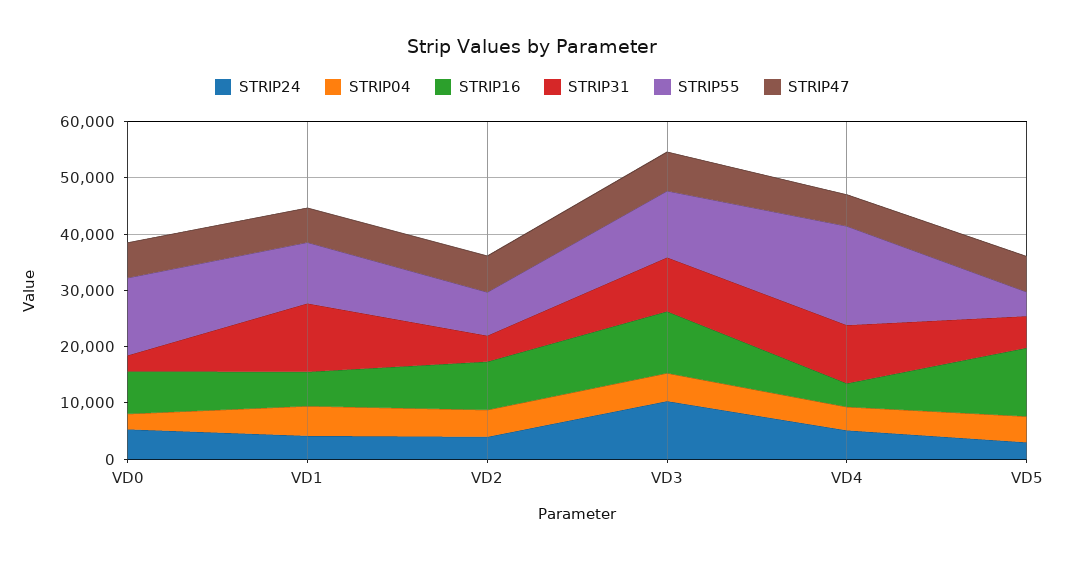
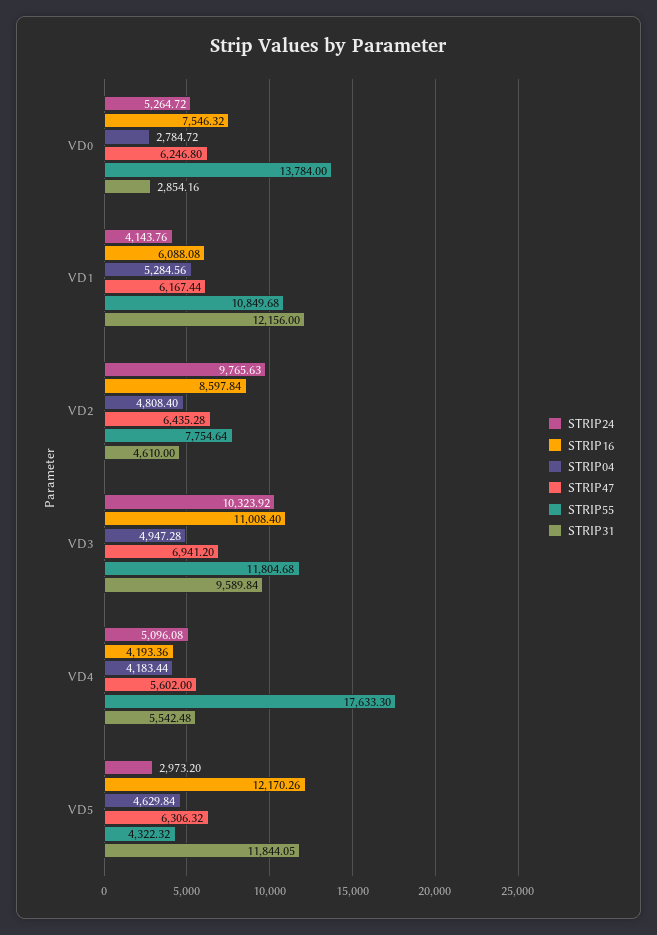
  {
    "STRIP24": {
      "VD0": 5264.72,
      "VD1": 4143.76,
-     "VD2": 4000,
+     "VD2": 9765.63,
      "VD3": 10323.92,
      "VD4": 5096.08,
      "VD5": 2973.2
    },
    "STRIP04": {
      "VD0": 2784.72,
      "VD1": 5284.56,
      "VD2": 4808.4,
      "VD3": 4947.28,
      "VD4": 4183.44,
      "VD5": 4629.84
    },
    "STRIP16": {
      "VD0": 7546.32,
      "VD1": 6088.08,
      "VD2": 8597.84,
      "VD3": 11008.4,
      "VD4": 4193.36,
      "VD5": 12170.26
    },
    "STRIP31": {
      "VD0": 2854.16,
      "VD1": 12156,
      "VD2": 4610,
      "VD3": 9589.84,
-     "VD4": 10000,
+     "VD4": 5542.48,
-     "VD5": 6000
+     "VD5": 11844.05
    },
    "STRIP55": {
      "VD0": 13784,
      "VD1": 10849.68,
      "VD2": 7754.64,
      "VD3": 11804.68,
      "VD4": 17633.3,
      "VD5": 4322.32
    },
    "STRIP47": {
      "VD0": 6246.8,
      "VD1": 6167.44,
      "VD2": 6435.28,
      "VD3": 6941.2,
      "VD4": 5602,
      "VD5": 6306.32
    }
  }

